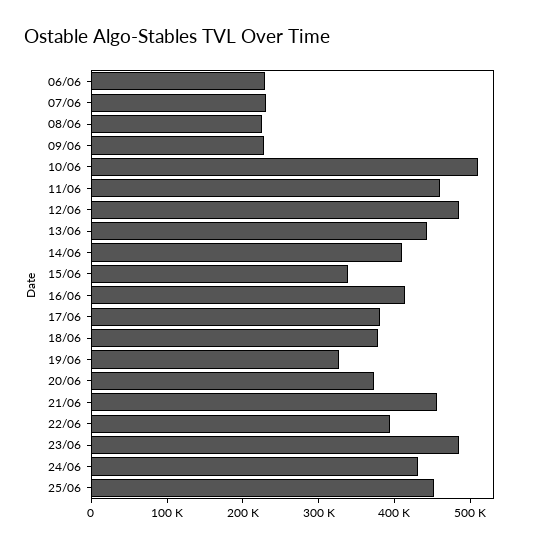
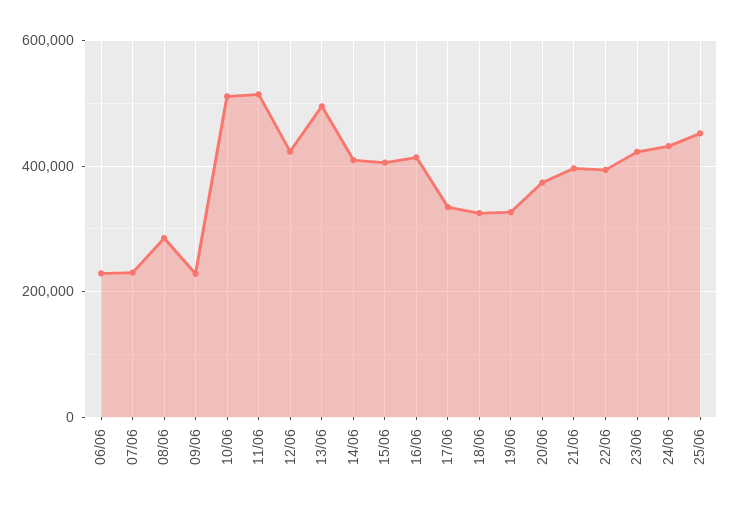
  {
    "06/06": 220000,
    "07/06": 240000,
-   "08/06": 220000,
+   "08/06": 280000,
    "09/06": 220000,
    "10/06": 520000,
-   "11/06": 460000,
+   "11/06": 520000,
-   "12/06": 480000,
+   "12/06": 420000,
-   "13/06": 440000,
+   "13/06": 500000,
    "14/06": 400000,
-   "15/06": 340000,
+   "15/06": 400000,
    "16/06": 420000,
-   "17/06": 380000,
+   "17/06": 340000,
-   "18/06": 380000,
+   "18/06": 320000,
    "19/06": 320000,
    "20/06": 380000,
-   "21/06": 460000,
+   "21/06": 400000,
    "22/06": 400000,
-   "23/06": 480000,
+   "23/06": 420000,
    "24/06": 440000,
    "25/06": 460000
  }

